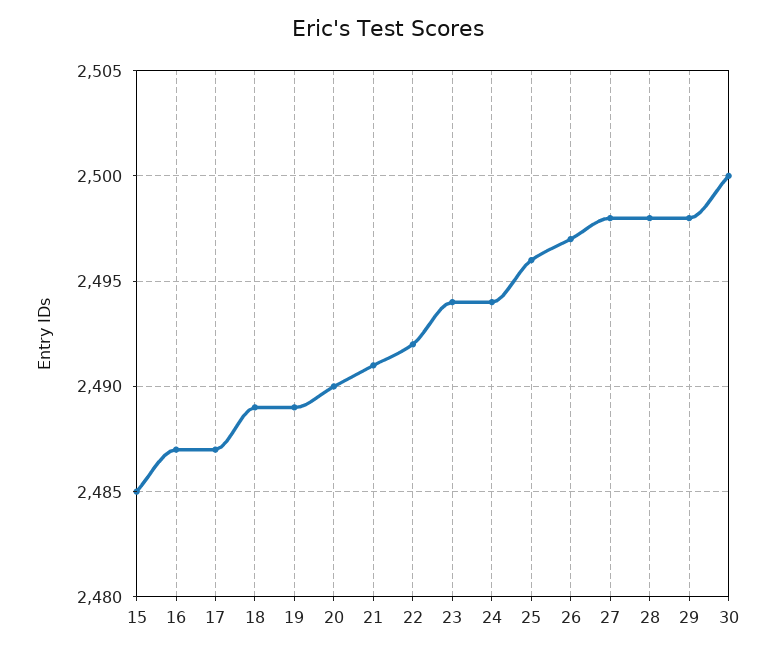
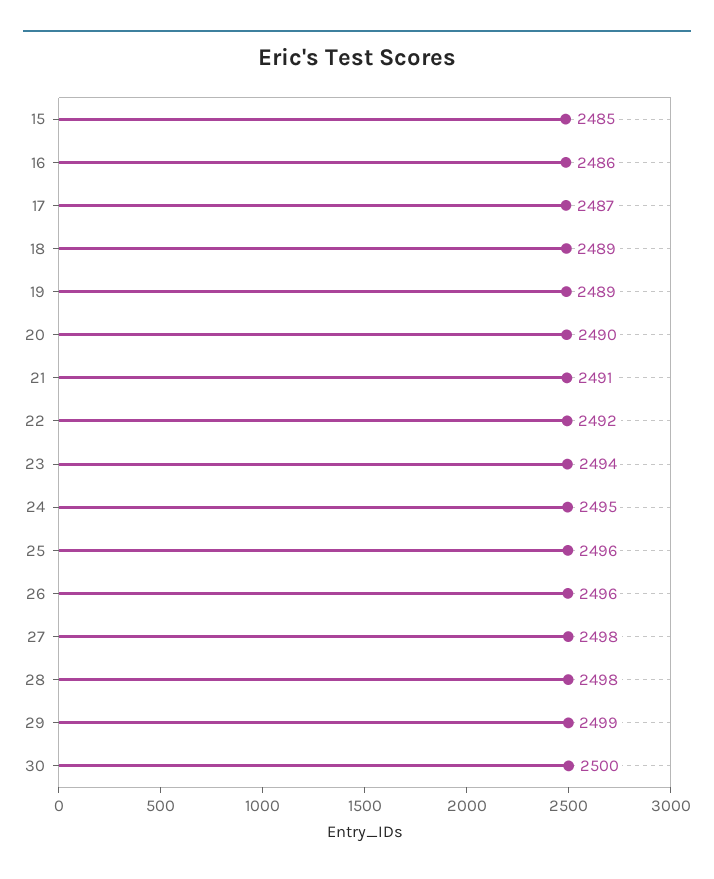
  {
    "15": 2485,
-   "16": 2487,
+   "16": 2486,
    "17": 2487,
    "18": 2489,
    "19": 2489,
    "20": 2490,
    "21": 2491,
    "22": 2492,
    "23": 2494,
-   "24": 2494,
+   "24": 2495,
    "25": 2496,
-   "26": 2497,
+   "26": 2496,
    "27": 2498,
    "28": 2498,
-   "29": 2498,
+   "29": 2499,
    "30": 2500
  }

